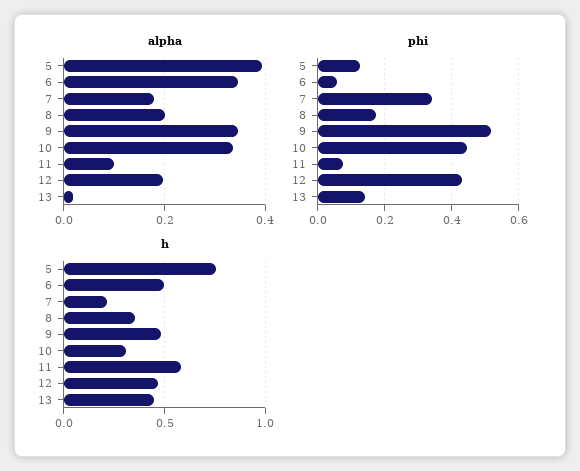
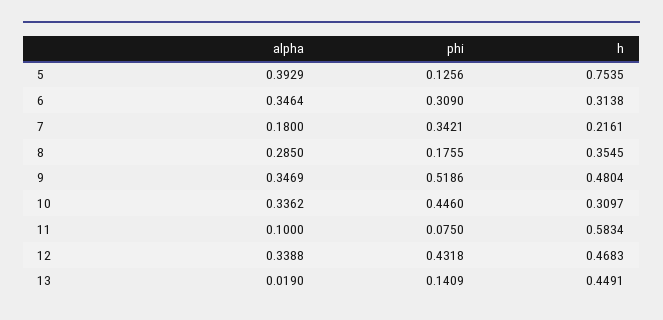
  {
    "alpha": {
      "5": 0.3929,
      "6": 0.3464,
      "7": 0.18,
-     "8": 0.2,
+     "8": 0.285,
      "9": 0.3469,
      "10": 0.3362,
      "11": 0.1,
-     "12": 0.2,
+     "12": 0.3388,
      "13": 0.019
    },
    "phi": {
      "5": 0.1256,
-     "6": 0.06,
+     "6": 0.309,
      "7": 0.3421,
      "8": 0.1755,
      "9": 0.5186,
      "10": 0.446,
      "11": 0.075,
      "12": 0.4318,
      "13": 0.1409
    },
    "h": {
      "5": 0.7535,
-     "6": 0.5,
+     "6": 0.3138,
      "7": 0.2161,
      "8": 0.3545,
      "9": 0.4804,
      "10": 0.3097,
      "11": 0.5834,
      "12": 0.4683,
      "13": 0.4491
    }
  }

